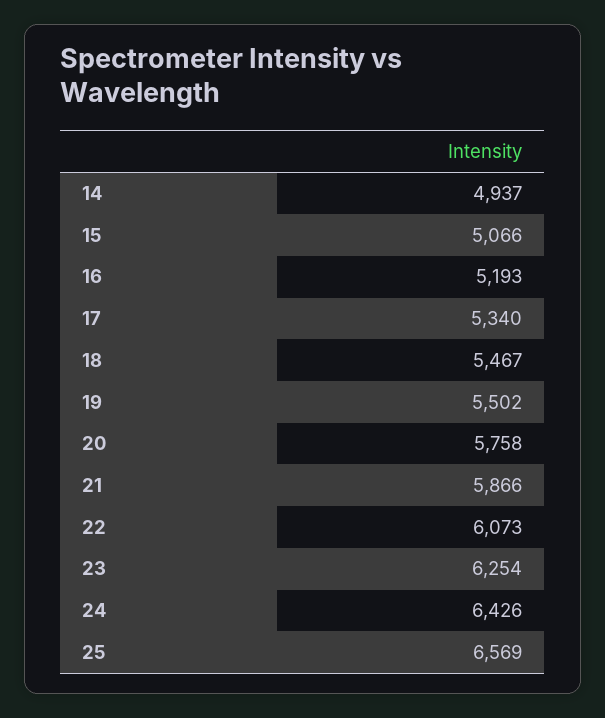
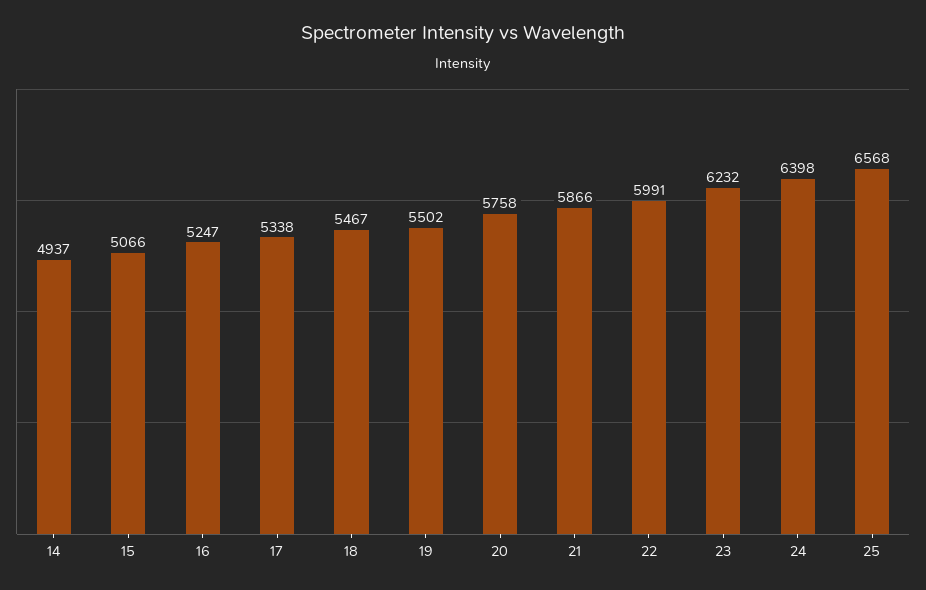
  {
    "14": 4937,
    "15": 5066,
-   "16": 5193,
+   "16": 5247,
-   "17": 5340,
+   "17": 5338,
    "18": 5467,
    "19": 5502,
    "20": 5758,
    "21": 5866,
-   "22": 6073,
+   "22": 5991,
-   "23": 6254,
+   "23": 6232,
-   "24": 6426,
+   "24": 6398,
-   "25": 6569
+   "25": 6568
  }

